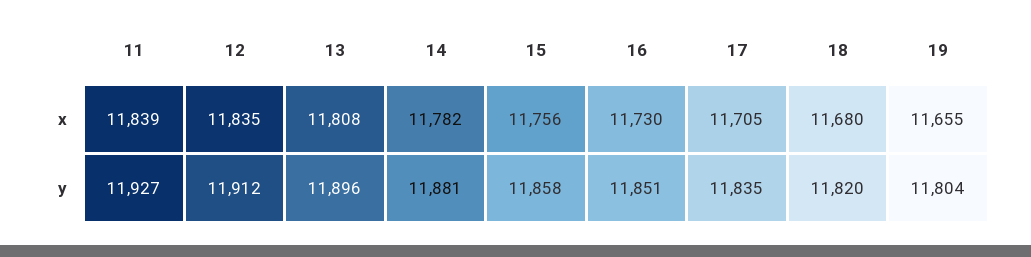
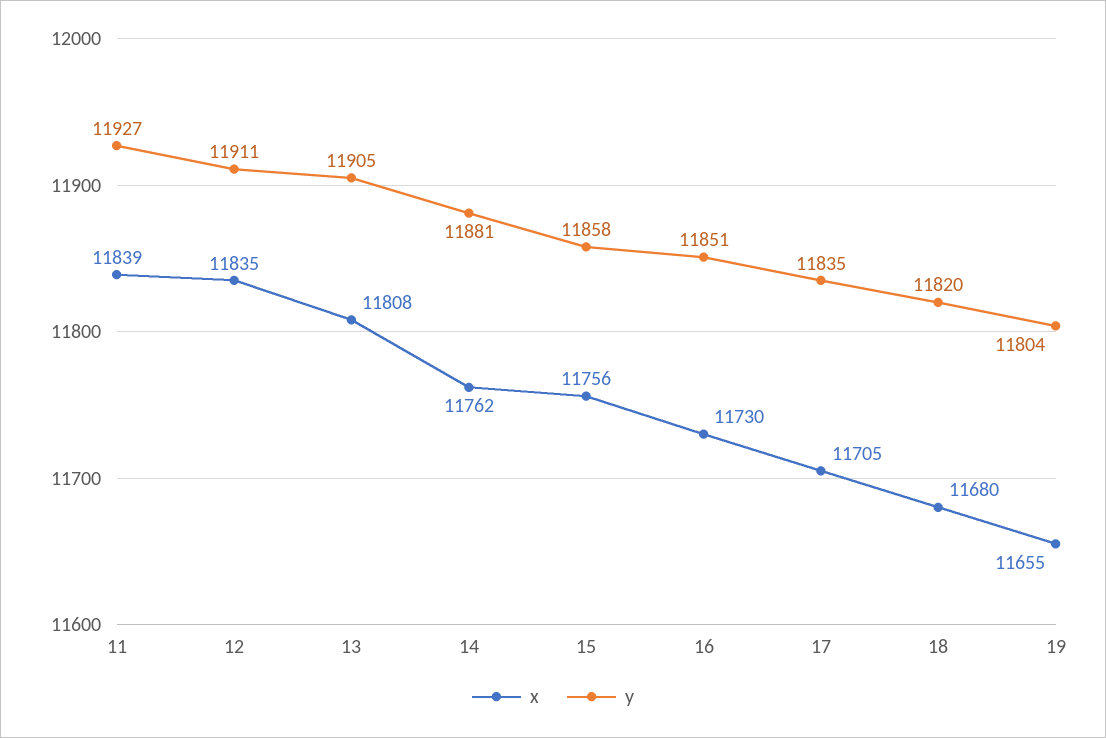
  {
    "x": {
      "11": 11839,
      "12": 11835,
      "13": 11808,
-     "14": 11782,
+     "14": 11762,
      "15": 11756,
      "16": 11730,
      "17": 11705,
      "18": 11680,
      "19": 11655
    },
    "y": {
      "11": 11927,
-     "12": 11912,
+     "12": 11911,
-     "13": 11896,
+     "13": 11905,
      "14": 11881,
      "15": 11858,
      "16": 11851,
      "17": 11835,
      "18": 11820,
      "19": 11804
    }
  }

